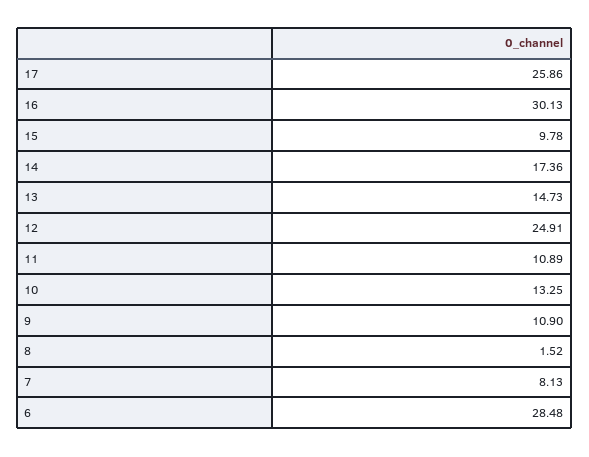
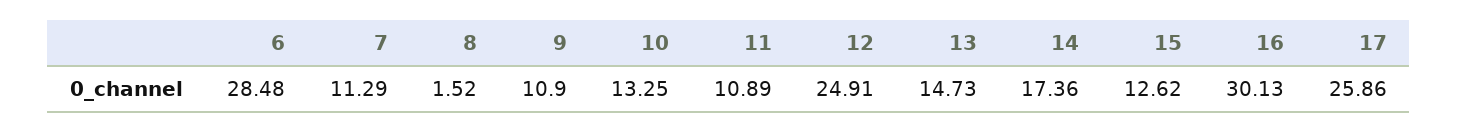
  {
    "17": 25.86,
    "16": 30.13,
-   "15": 9.78,
+   "15": 12.62,
    "14": 17.36,
    "13": 14.73,
    "12": 24.91,
    "11": 10.89,
    "10": 13.25,
    "9": 10.9,
    "8": 1.52,
-   "7": 8.13,
+   "7": 11.29,
    "6": 28.48
  }

